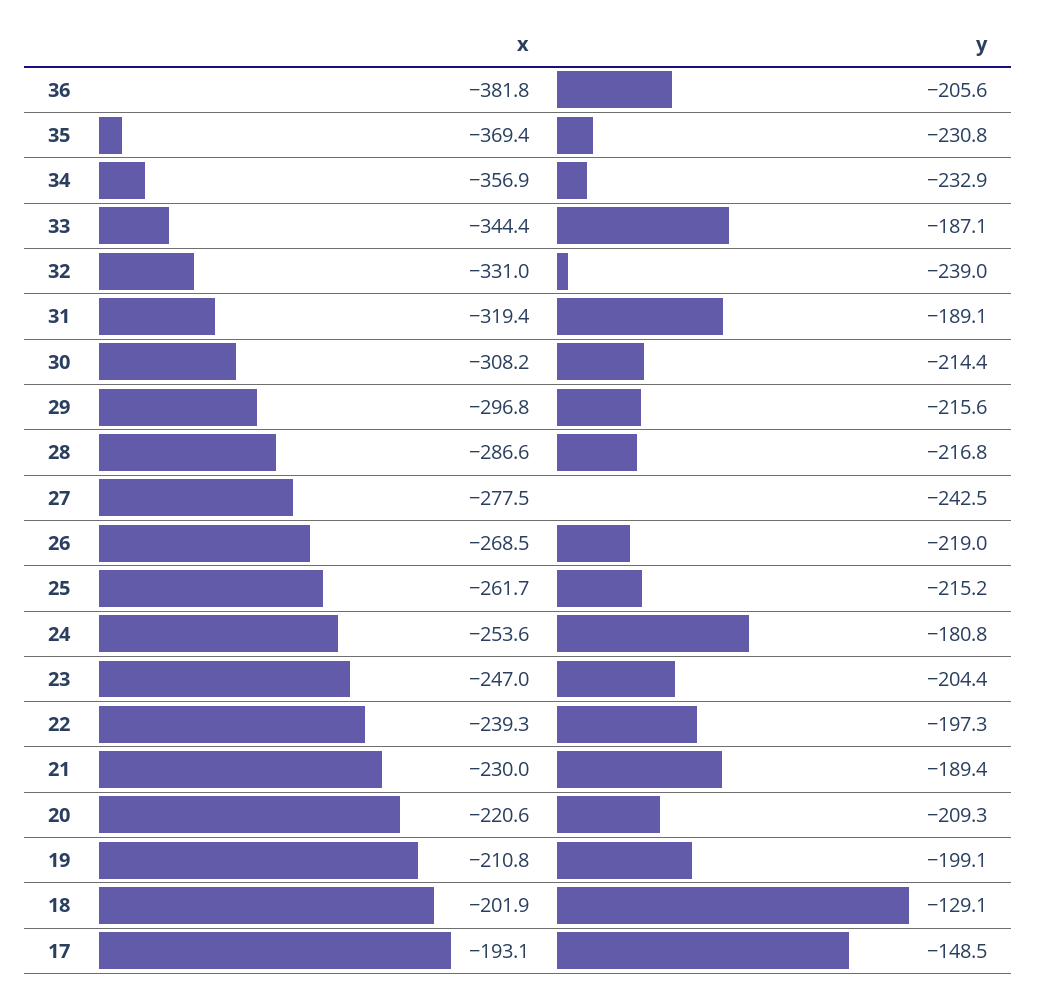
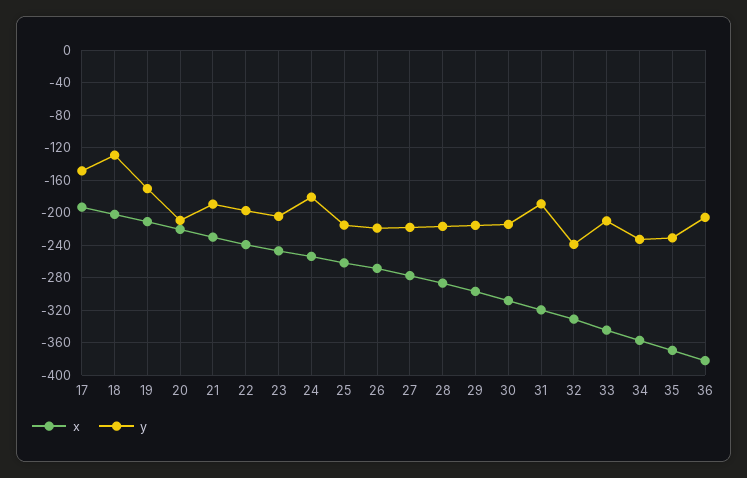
  {
    "x": {
      "36": -381.8,
      "35": -369.4,
      "34": -356.9,
      "33": -344.4,
      "32": -331,
      "31": -319.4,
      "30": -308.2,
      "29": -296.8,
      "28": -286.6,
      "27": -277.5,
      "26": -268.5,
      "25": -261.7,
      "24": -253.6,
      "23": -247,
      "22": -239.3,
      "21": -230,
      "20": -220.6,
      "19": -210.8,
      "18": -201.9,
      "17": -193.1
    },
    "y": {
      "36": -205.6,
      "35": -230.8,
      "34": -232.9,
-     "33": -187.1,
+     "33": -210,
      "32": -239,
      "31": -189.1,
      "30": -214.4,
      "29": -215.6,
      "28": -216.8,
-     "27": -242.5,
+     "27": -220,
      "26": -219,
      "25": -215.2,
      "24": -180.8,
      "23": -204.4,
      "22": -197.3,
      "21": -189.4,
      "20": -209.3,
-     "19": -199.1,
+     "19": -170,
      "18": -129.1,
      "17": -148.5
    }
  }

